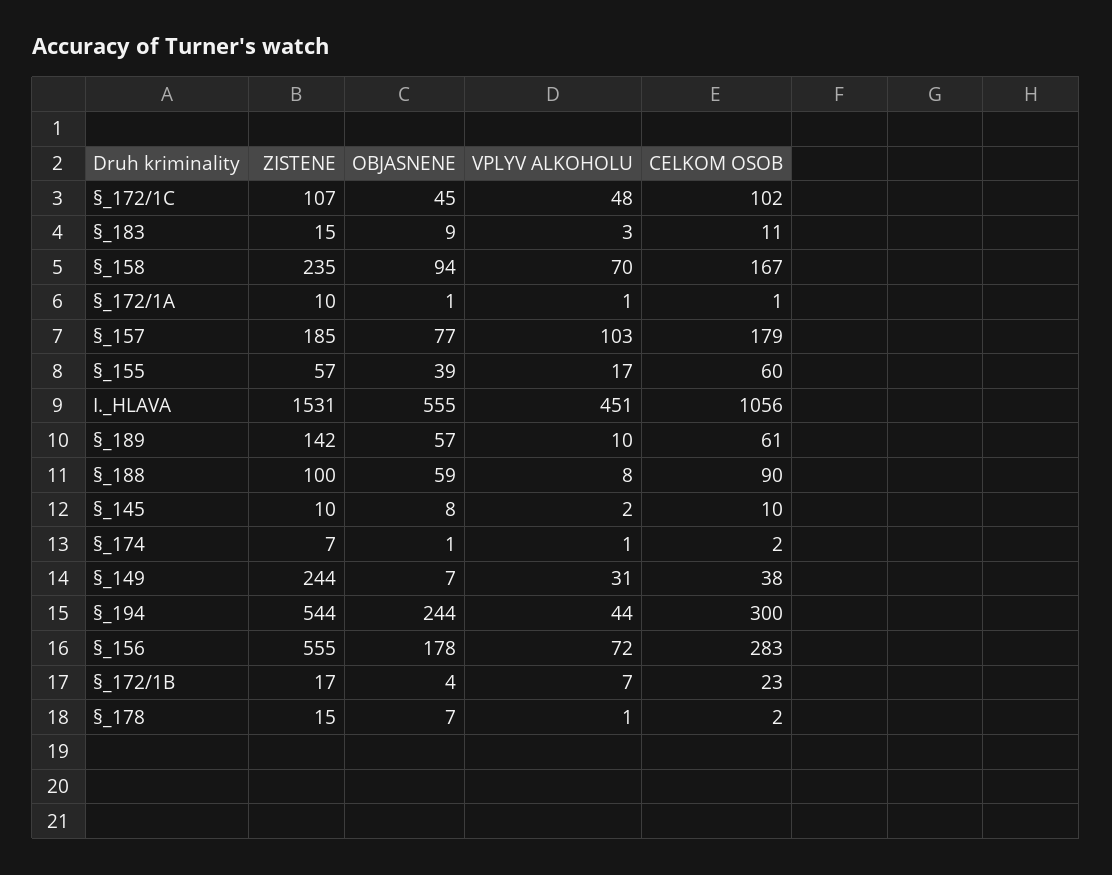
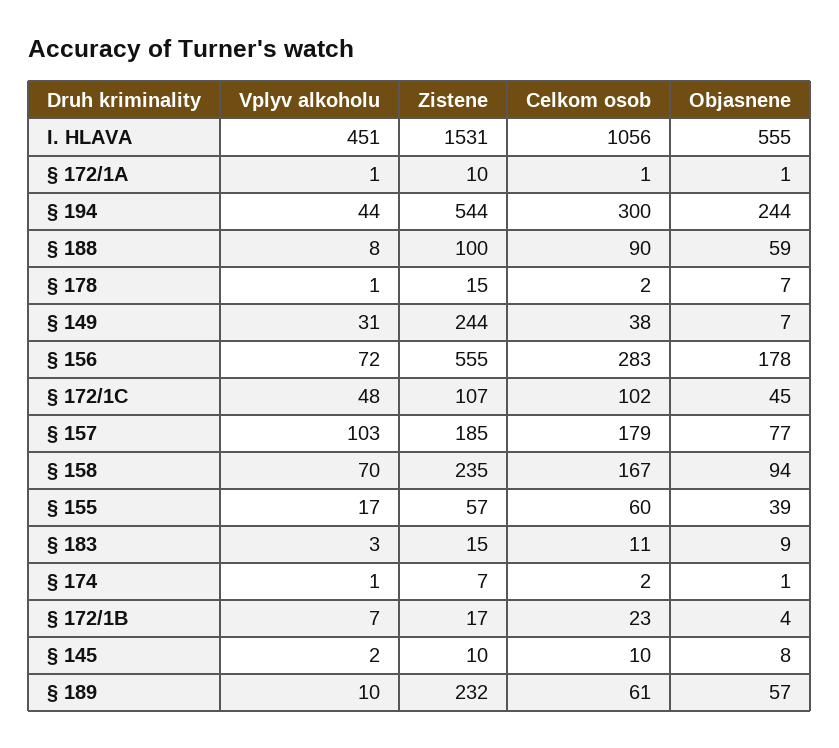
  {
    "ZISTENE": {
      "§_172/1C": 107,
      "§_183": 15,
      "§_158": 235,
      "§_172/1A": 10,
      "§_157": 185,
      "§_155": 57,
      "I._HLAVA": 1531,
-     "§_189": 142,
+     "§_189": 232,
      "§_188": 100,
      "§_145": 10,
      "§_174": 7,
      "§_149": 244,
      "§_194": 544,
      "§_156": 555,
      "§_172/1B": 17,
      "§_178": 15
    },
    "OBJASNENE": {
      "§_172/1C": 45,
      "§_183": 9,
      "§_158": 94,
      "§_172/1A": 1,
      "§_157": 77,
      "§_155": 39,
      "I._HLAVA": 555,
      "§_189": 57,
      "§_188": 59,
      "§_145": 8,
      "§_174": 1,
      "§_149": 7,
      "§_194": 244,
      "§_156": 178,
      "§_172/1B": 4,
      "§_178": 7
    },
    "VPLYV ALKOHOLU": {
      "§_172/1C": 48,
      "§_183": 3,
      "§_158": 70,
      "§_172/1A": 1,
      "§_157": 103,
      "§_155": 17,
      "I._HLAVA": 451,
      "§_189": 10,
      "§_188": 8,
      "§_145": 2,
      "§_174": 1,
      "§_149": 31,
      "§_194": 44,
      "§_156": 72,
      "§_172/1B": 7,
      "§_178": 1
    },
    "CELKOM OSOB": {
      "§_172/1C": 102,
      "§_183": 11,
      "§_158": 167,
      "§_172/1A": 1,
      "§_157": 179,
      "§_155": 60,
      "I._HLAVA": 1056,
      "§_189": 61,
      "§_188": 90,
      "§_145": 10,
      "§_174": 2,
      "§_149": 38,
      "§_194": 300,
      "§_156": 283,
      "§_172/1B": 23,
      "§_178": 2
    }
  }

